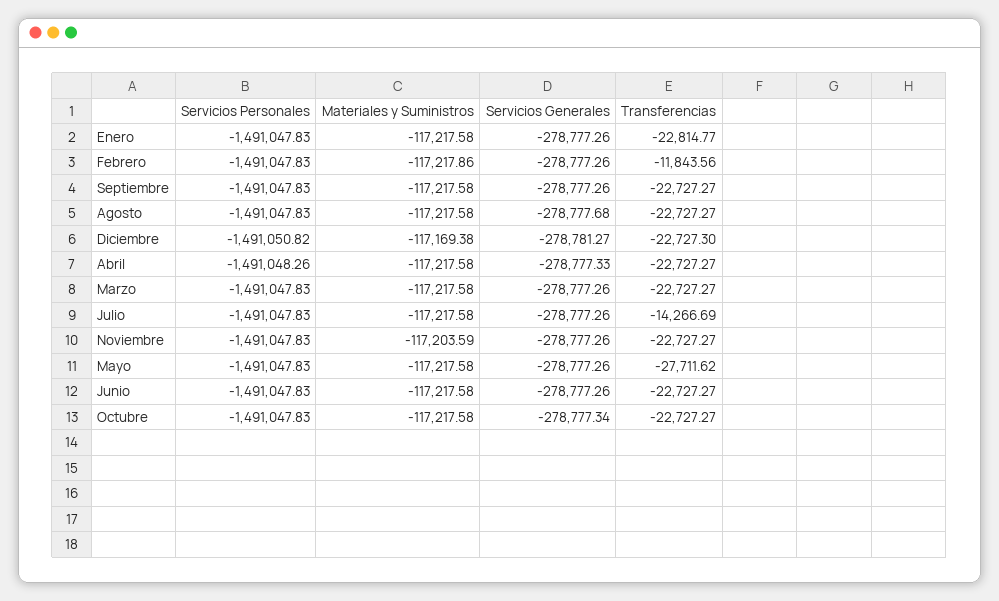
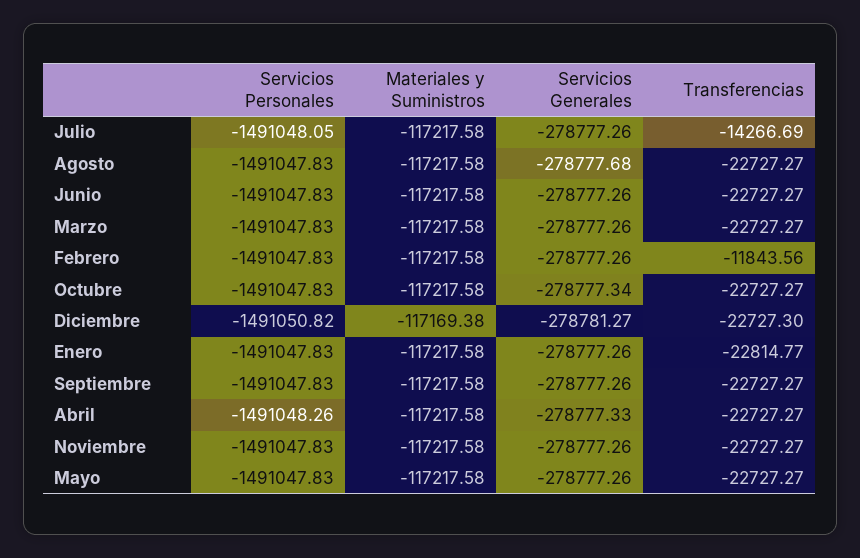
  {
    "Servicios Personales": {
      "Enero": -1491047.83,
      "Febrero": -1491047.83,
      "Septiembre": -1491047.83,
      "Agosto": -1491047.83,
      "Diciembre": -1491050.82,
      "Abril": -1491048.26,
      "Marzo": -1491047.83,
-     "Julio": -1491047.83,
+     "Julio": -1491048.05,
      "Noviembre": -1491047.83,
      "Mayo": -1491047.83,
      "Junio": -1491047.83,
      "Octubre": -1491047.83
    },
    "Materiales y Suministros": {
      "Enero": -117217.58,
-     "Febrero": -117217.86,
+     "Febrero": -117217.58,
      "Septiembre": -117217.58,
      "Agosto": -117217.58,
      "Diciembre": -117169.38,
      "Abril": -117217.58,
      "Marzo": -117217.58,
      "Julio": -117217.58,
-     "Noviembre": -117203.59,
+     "Noviembre": -117217.58,
      "Mayo": -117217.58,
      "Junio": -117217.58,
      "Octubre": -117217.58
    },
    "Servicios Generales": {
      "Enero": -278777.26,
      "Febrero": -278777.26,
      "Septiembre": -278777.26,
      "Agosto": -278777.68,
      "Diciembre": -278781.27,
      "Abril": -278777.33,
      "Marzo": -278777.26,
      "Julio": -278777.26,
      "Noviembre": -278777.26,
      "Mayo": -278777.26,
      "Junio": -278777.26,
      "Octubre": -278777.34
    },
    "Transferencias": {
      "Enero": -22814.77,
      "Febrero": -11843.56,
      "Septiembre": -22727.27,
      "Agosto": -22727.27,
      "Diciembre": -22727.3,
      "Abril": -22727.27,
      "Marzo": -22727.27,
      "Julio": -14266.69,
      "Noviembre": -22727.27,
-     "Mayo": -27711.62,
+     "Mayo": -22727.27,
      "Junio": -22727.27,
      "Octubre": -22727.27
    }
  }

